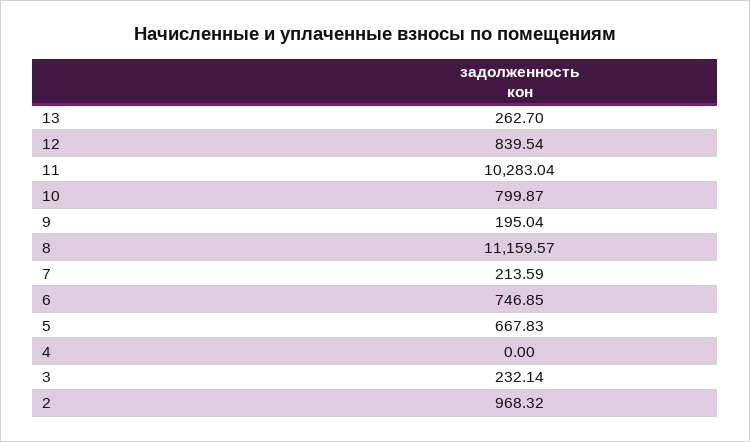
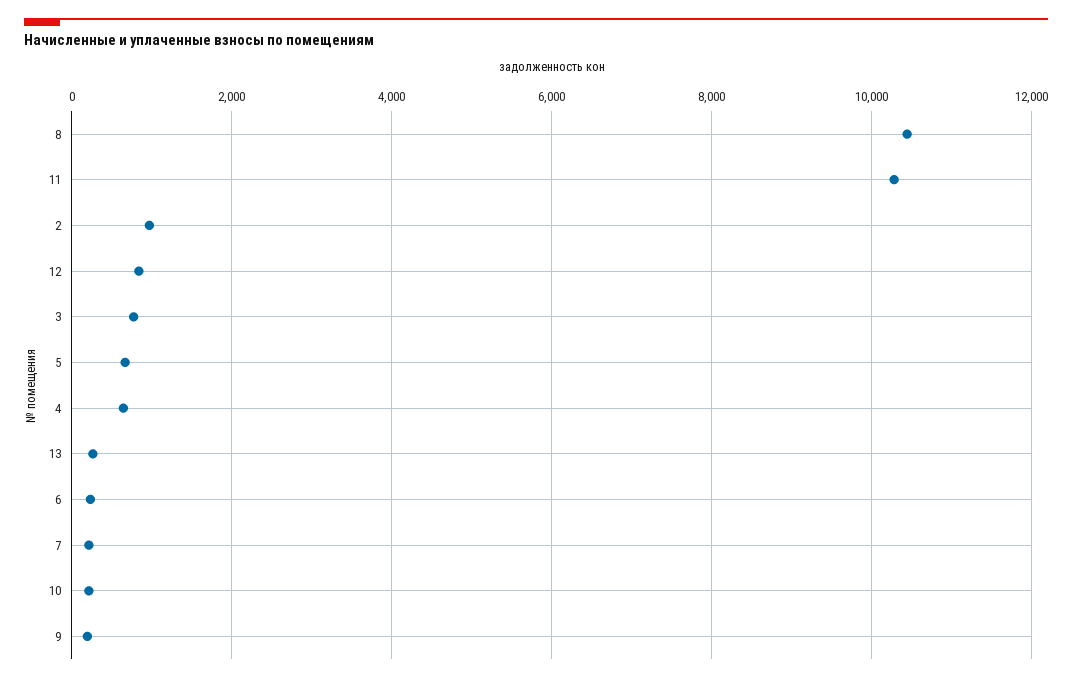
  {
    "13": 262.7,
    "12": 839.54,
    "11": 10283.04,
-   "10": 799.87,
+   "10": 200,
    "9": 195.04,
-   "8": 11159.57,
+   "8": 10400,
    "7": 213.59,
-   "6": 746.85,
+   "6": 200,
    "5": 667.83,
-   "4": 0,
+   "4": 600,
-   "3": 232.14,
+   "3": 800,
    "2": 968.32
  }

